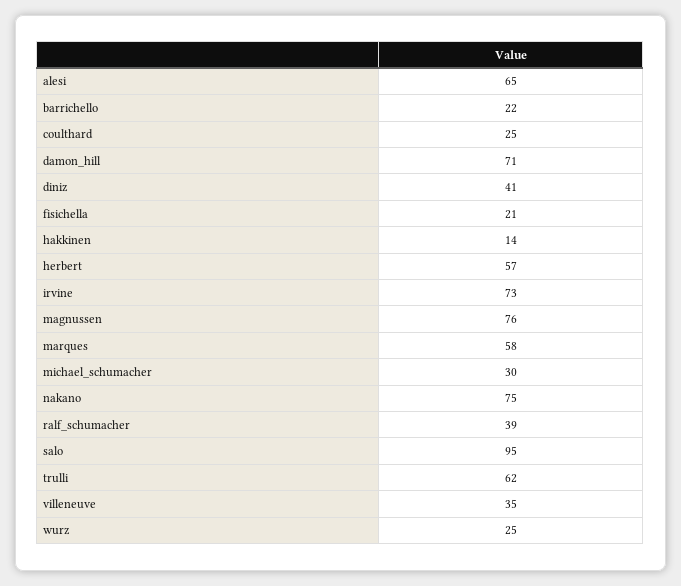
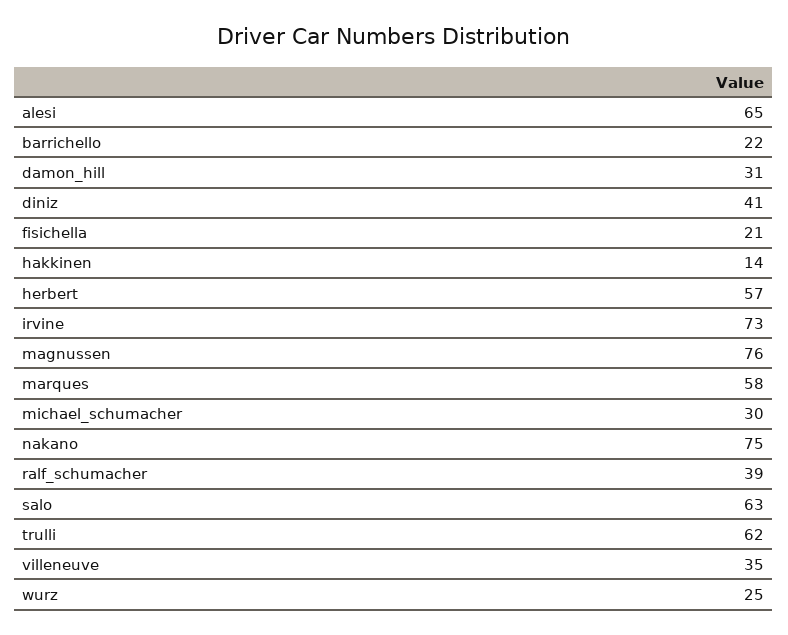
  {
    "alesi": 65,
    "barrichello": 22,
-   "coulthard": 25,
-   "damon_hill": 71,
+   "damon_hill": 31,
    "diniz": 41,
    "fisichella": 21,
    "hakkinen": 14,
    "herbert": 57,
    "irvine": 73,
    "magnussen": 76,
    "marques": 58,
    "michael_schumacher": 30,
    "nakano": 75,
    "ralf_schumacher": 39,
-   "salo": 95,
+   "salo": 63,
    "trulli": 62,
    "villeneuve": 35,
    "wurz": 25
  }

